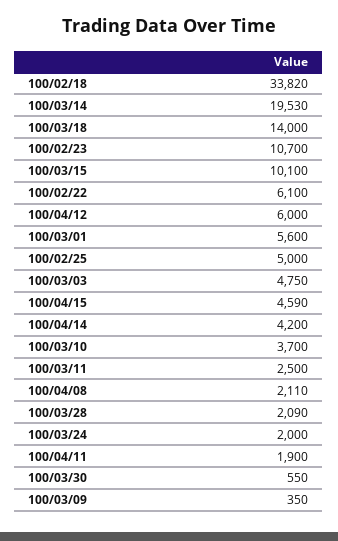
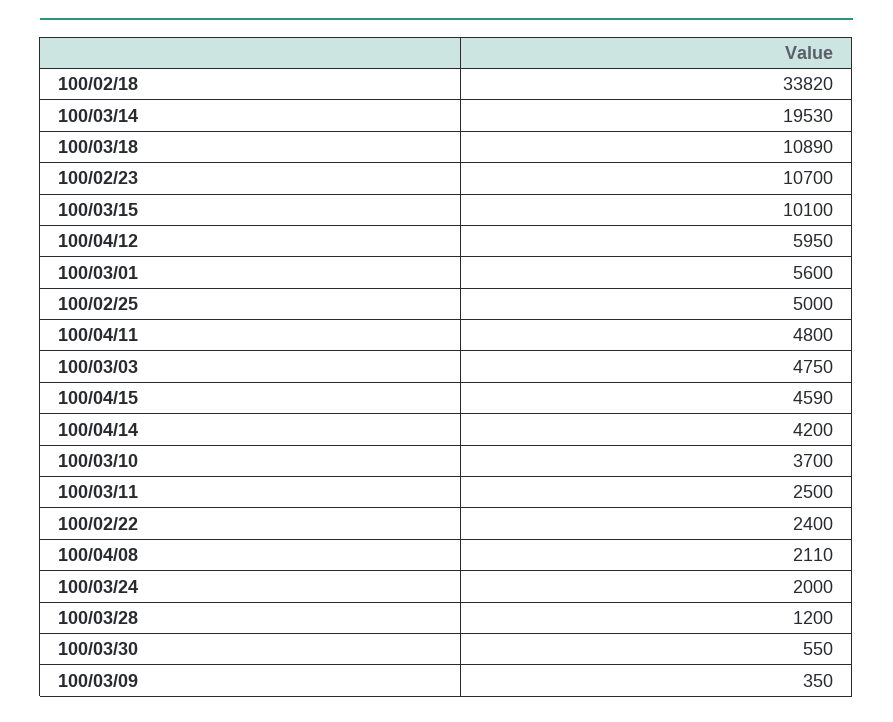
  {
    "100/02/18": 33820,
    "100/03/14": 19530,
-   "100/03/18": 14000,
+   "100/03/18": 10890,
    "100/02/23": 10700,
    "100/03/15": 10100,
-   "100/02/22": 6100,
+   "100/02/22": 2400,
-   "100/04/12": 6000,
+   "100/04/12": 5950,
    "100/03/01": 5600,
    "100/02/25": 5000,
    "100/03/03": 4750,
    "100/04/15": 4590,
    "100/04/14": 4200,
    "100/03/10": 3700,
    "100/03/11": 2500,
    "100/04/08": 2110,
-   "100/03/28": 2090,
+   "100/03/28": 1200,
    "100/03/24": 2000,
-   "100/04/11": 1900,
+   "100/04/11": 4800,
    "100/03/30": 550,
    "100/03/09": 350
  }

